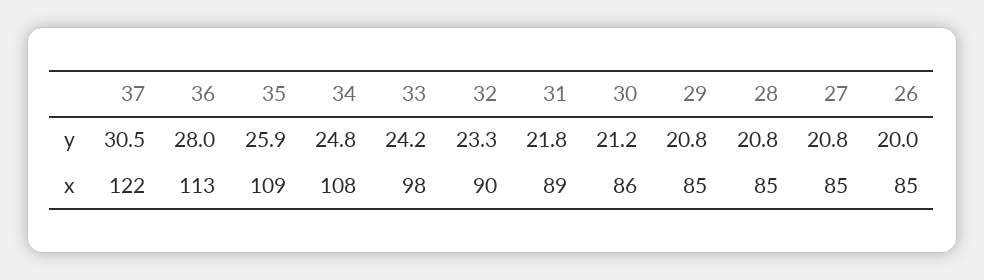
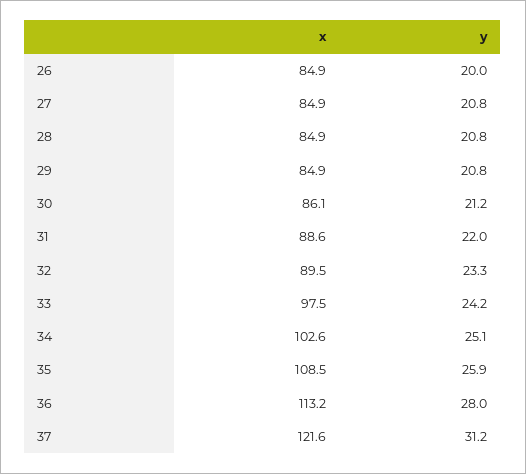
  {
    "37": {
-     "y": 30.5,
+     "y": 31.2,
      "x": 121.6
    },
    "36": {
      "y": 28,
      "x": 113.2
    },
    "35": {
      "y": 25.9,
      "x": 108.5
    },
    "34": {
-     "y": 24.8,
+     "y": 25.1,
-     "x": 108
+     "x": 102.6
    },
    "33": {
      "y": 24.2,
      "x": 97.5
    },
    "32": {
      "y": 23.3,
      "x": 89.5
    },
    "31": {
-     "y": 21.8,
+     "y": 22,
      "x": 88.6
    },
    "30": {
      "y": 21.2,
      "x": 86.1
    },
    "29": {
      "y": 20.8,
      "x": 84.9
    },
    "28": {
      "y": 20.8,
      "x": 84.9
    },
    "27": {
      "y": 20.8,
      "x": 84.9
    },
    "26": {
      "y": 20,
      "x": 84.9
    }
  }

